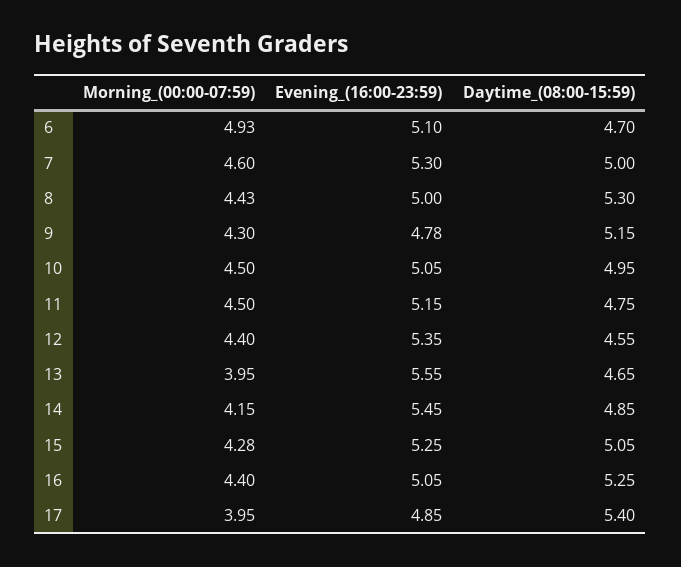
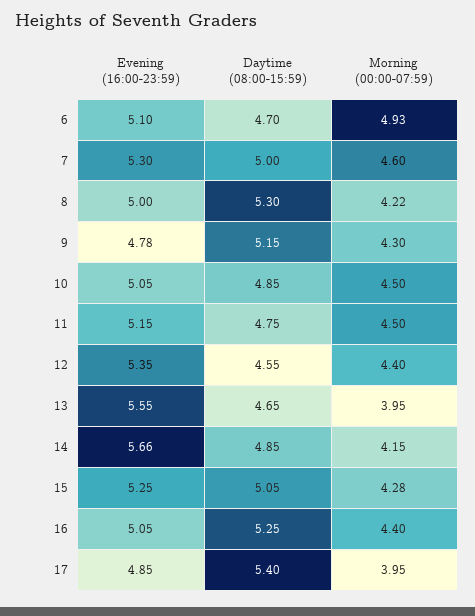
  {
    "Morning_(00:00-07:59)": {
      "6": 4.93,
      "7": 4.6,
-     "8": 4.43,
+     "8": 4.22,
      "9": 4.3,
      "10": 4.5,
      "11": 4.5,
      "12": 4.4,
      "13": 3.95,
      "14": 4.15,
      "15": 4.28,
      "16": 4.4,
      "17": 3.95
    },
    "Evening_(16:00-23:59)": {
      "6": 5.1,
      "7": 5.3,
      "8": 5,
      "9": 4.78,
      "10": 5.05,
      "11": 5.15,
      "12": 5.35,
      "13": 5.55,
-     "14": 5.45,
+     "14": 5.66,
      "15": 5.25,
      "16": 5.05,
      "17": 4.85
    },
    "Daytime_(08:00-15:59)": {
      "6": 4.7,
      "7": 5,
      "8": 5.3,
      "9": 5.15,
-     "10": 4.95,
+     "10": 4.85,
      "11": 4.75,
      "12": 4.55,
      "13": 4.65,
      "14": 4.85,
      "15": 5.05,
      "16": 5.25,
      "17": 5.4
    }
  }

